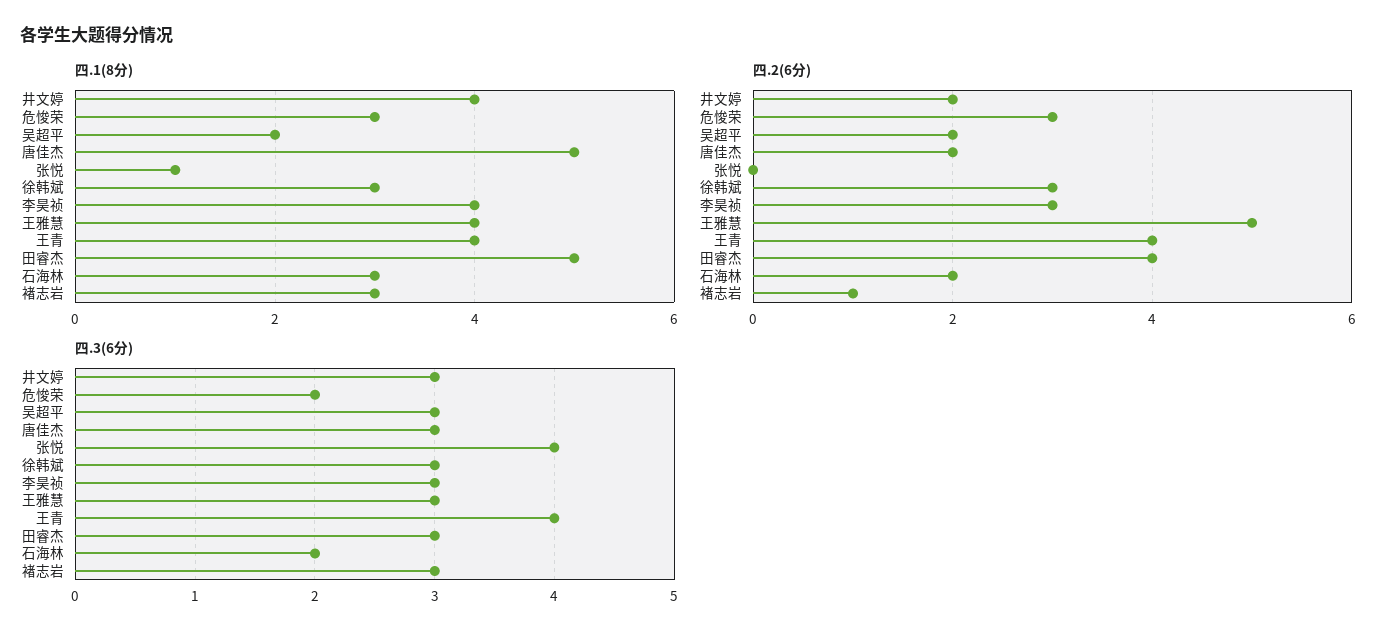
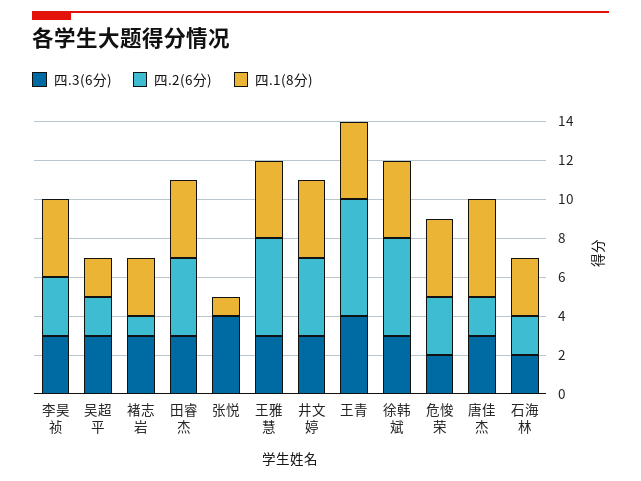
  {
    "四.1(8分)": {
      "井文婷": 4,
-     "危悛荣": 3,
+     "危悛荣": 4,
      "吴超平": 2,
      "唐佳杰": 5,
      "张悦": 1,
-     "徐韩斌": 3,
+     "徐韩斌": 4,
      "李昊祯": 4,
      "王雅慧": 4,
      "王青": 4,
-     "田睿杰": 5,
+     "田睿杰": 4,
      "石海林": 3,
      "褚志岩": 3
    },
    "四.2(6分)": {
-     "井文婷": 2,
+     "井文婷": 4,
      "危悛荣": 3,
      "吴超平": 2,
      "唐佳杰": 2,
      "张悦": 0,
-     "徐韩斌": 3,
+     "徐韩斌": 5,
      "李昊祯": 3,
      "王雅慧": 5,
-     "王青": 4,
+     "王青": 6,
      "田睿杰": 4,
      "石海林": 2,
      "褚志岩": 1
    },
    "四.3(6分)": {
      "井文婷": 3,
      "危悛荣": 2,
      "吴超平": 3,
      "唐佳杰": 3,
      "张悦": 4,
      "徐韩斌": 3,
      "李昊祯": 3,
      "王雅慧": 3,
      "王青": 4,
      "田睿杰": 3,
      "石海林": 2,
      "褚志岩": 3
    }
  }

